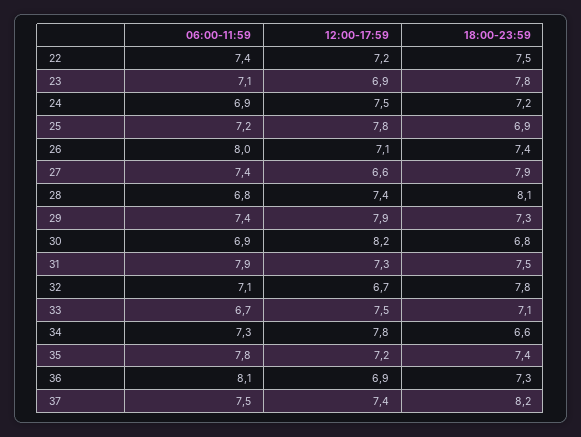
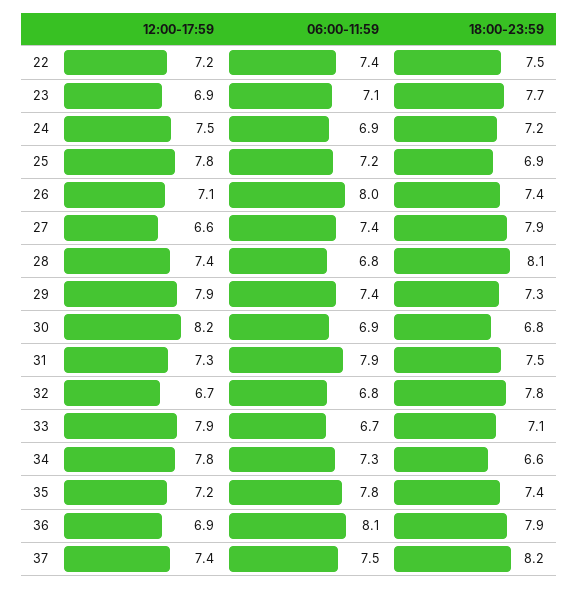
  {
    "06:00-11:59": {
      "22": 7.4,
      "23": 7.1,
      "24": 6.9,
      "25": 7.2,
      "26": 8,
      "27": 7.4,
      "28": 6.8,
      "29": 7.4,
      "30": 6.9,
      "31": 7.9,
-     "32": 7.1,
+     "32": 6.8,
      "33": 6.7,
      "34": 7.3,
      "35": 7.8,
      "36": 8.1,
      "37": 7.5
    },
    "12:00-17:59": {
      "22": 7.2,
      "23": 6.9,
      "24": 7.5,
      "25": 7.8,
      "26": 7.1,
      "27": 6.6,
      "28": 7.4,
      "29": 7.9,
      "30": 8.2,
      "31": 7.3,
      "32": 6.7,
-     "33": 7.5,
+     "33": 7.9,
      "34": 7.8,
      "35": 7.2,
      "36": 6.9,
      "37": 7.4
    },
    "18:00-23:59": {
      "22": 7.5,
-     "23": 7.8,
+     "23": 7.7,
      "24": 7.2,
      "25": 6.9,
      "26": 7.4,
      "27": 7.9,
      "28": 8.1,
      "29": 7.3,
      "30": 6.8,
      "31": 7.5,
      "32": 7.8,
      "33": 7.1,
      "34": 6.6,
      "35": 7.4,
-     "36": 7.3,
+     "36": 7.9,
      "37": 8.2
    }
  }

